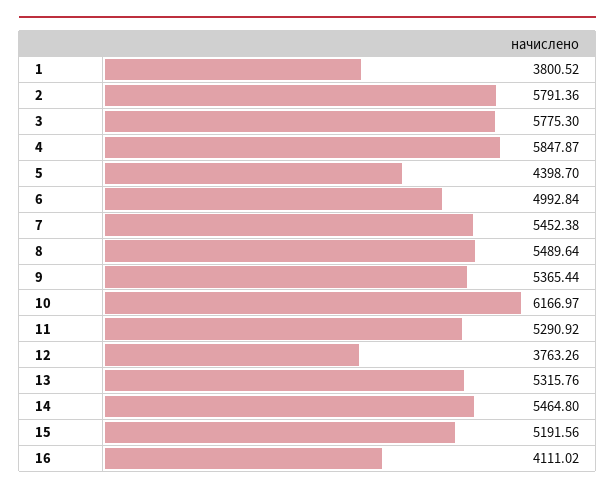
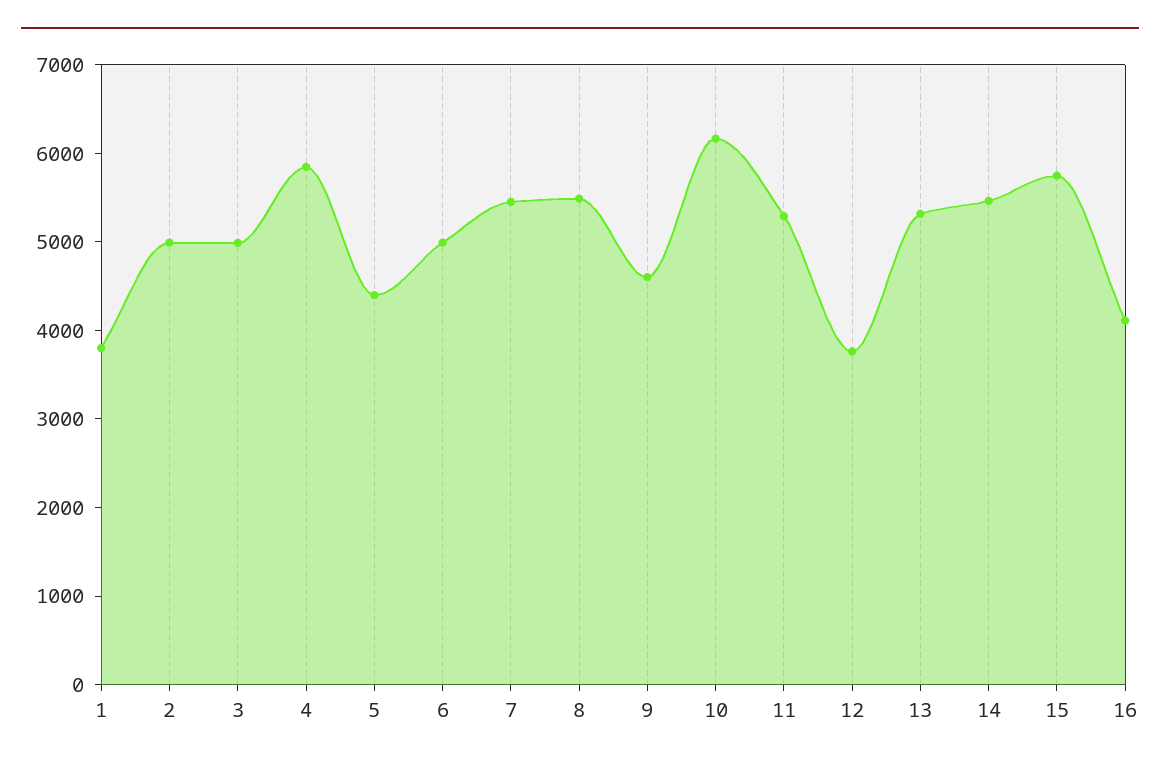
  {
    "1": 3800.52,
-   "2": 5791.36,
+   "2": 5000,
-   "3": 5775.3,
+   "3": 5000,
    "4": 5847.87,
    "5": 4398.7,
    "6": 4992.84,
    "7": 5452.38,
    "8": 5489.64,
-   "9": 5365.44,
+   "9": 4600,
    "10": 6166.97,
    "11": 5290.92,
    "12": 3763.26,
    "13": 5315.76,
    "14": 5464.8,
-   "15": 5191.56,
+   "15": 5800,
    "16": 4111.02
  }

